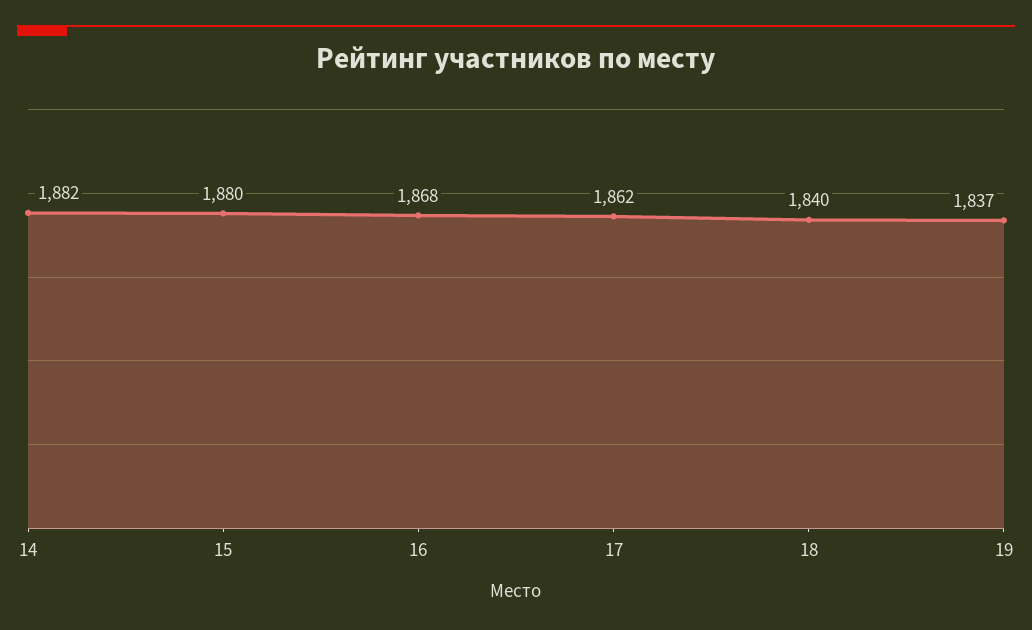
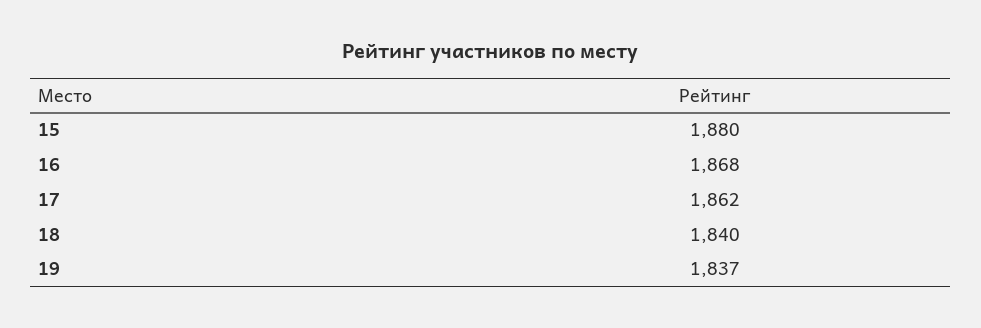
  {
-   "14": 1882,
    "15": 1880,
    "16": 1868,
    "17": 1862,
    "18": 1840,
    "19": 1837
  }

